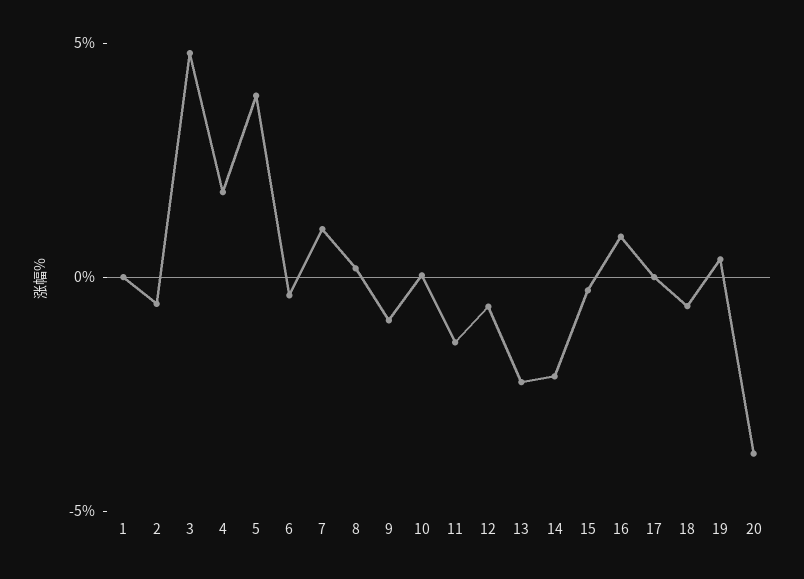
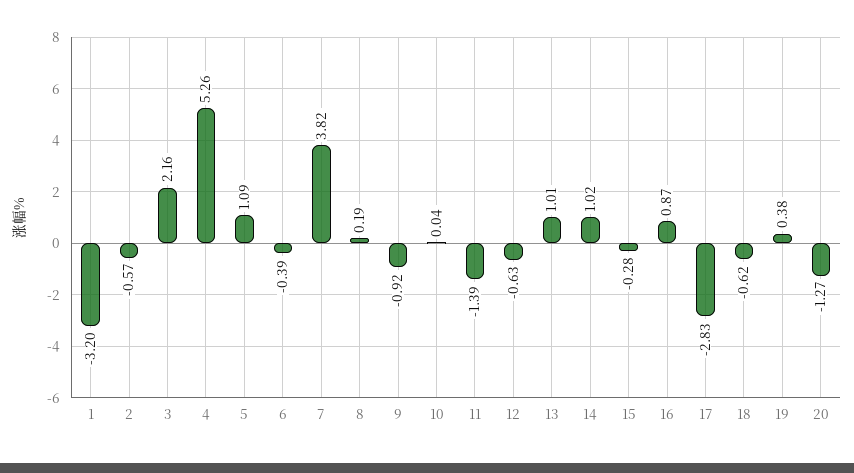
  {
-   "1": 0,
+   "1": -3.2,
    "2": -0.57,
-   "3": 5,
+   "3": 2.16,
-   "4": 2,
+   "4": 5.26,
-   "5": 4,
+   "5": 1.09,
    "6": -0.39,
-   "7": 1,
+   "7": 3.82,
    "8": 0.19,
    "9": -0.92,
    "10": 0.04,
    "11": -1.39,
    "12": -0.63,
-   "13": -2,
+   "13": 1.01,
-   "14": -2,
+   "14": 1.02,
    "15": -0.28,
    "16": 0.87,
-   "17": 0,
+   "17": -2.83,
    "18": -0.62,
    "19": 0.38,
-   "20": -4
+   "20": -1.27
  }

